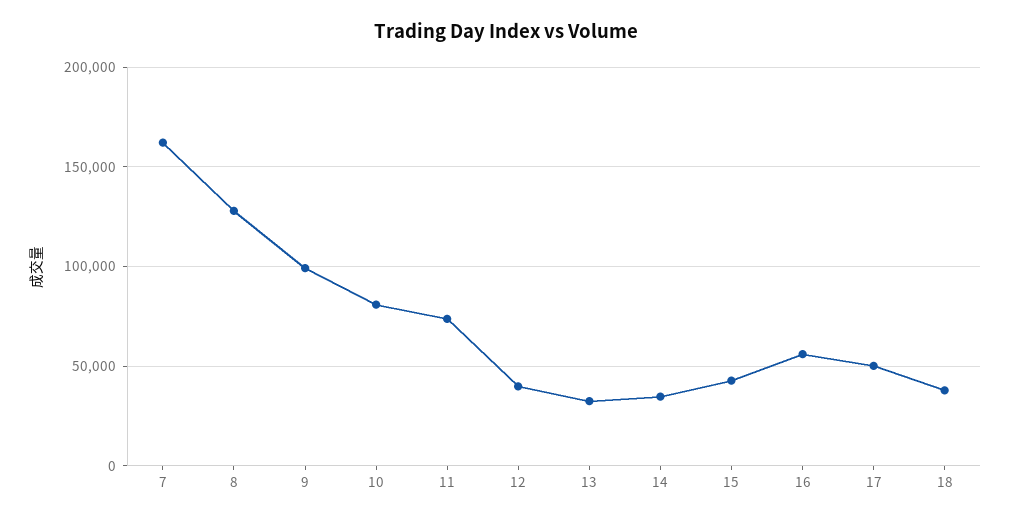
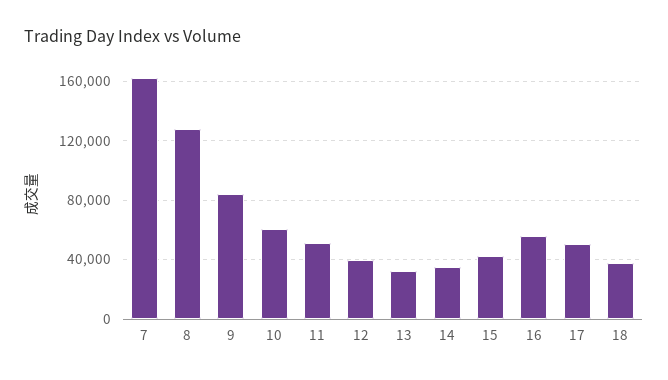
  {
    "7": 160000,
    "8": 130000,
-   "9": 100000,
+   "9": 85000,
-   "10": 80000,
+   "10": 60000,
-   "11": 75000,
+   "11": 50000,
    "12": 40000,
    "13": 30000,
    "14": 35000,
    "15": 45000,
    "16": 55000,
    "17": 50000,
    "18": 40000
  }

